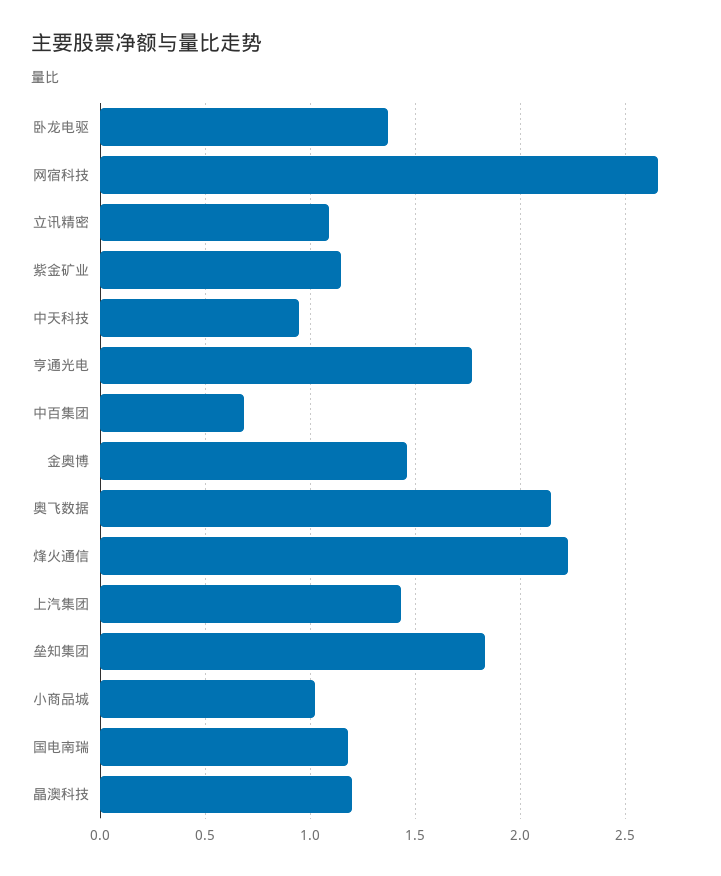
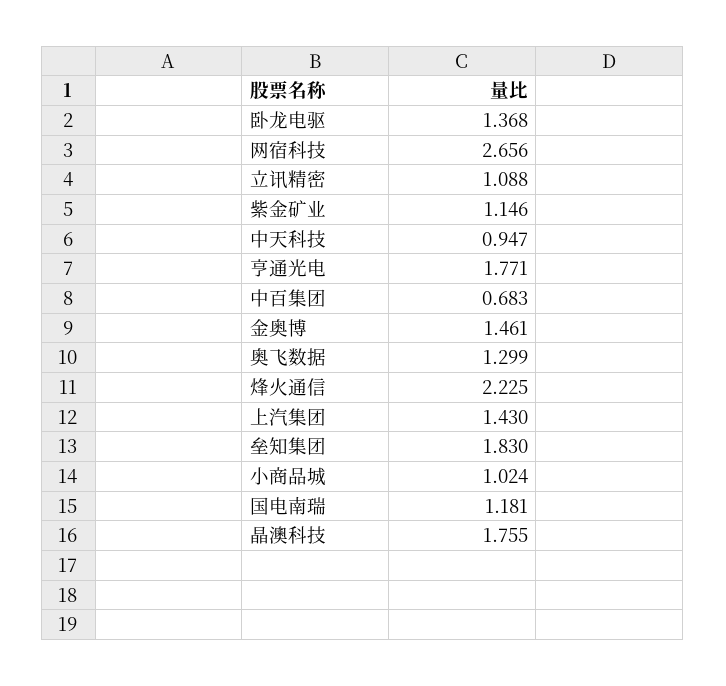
  {
    "卧龙电驱": 1.368,
    "网宿科技": 2.656,
    "立讯精密": 1.088,
    "紫金矿业": 1.146,
    "中天科技": 0.947,
    "亨通光电": 1.771,
    "中百集团": 0.683,
    "金奥博": 1.461,
-   "奥飞数据": 2.15,
+   "奥飞数据": 1.299,
    "烽火通信": 2.225,
    "上汽集团": 1.43,
    "垒知集团": 1.83,
    "小商品城": 1.024,
    "国电南瑞": 1.181,
-   "晶澳科技": 1.2
+   "晶澳科技": 1.755
  }

